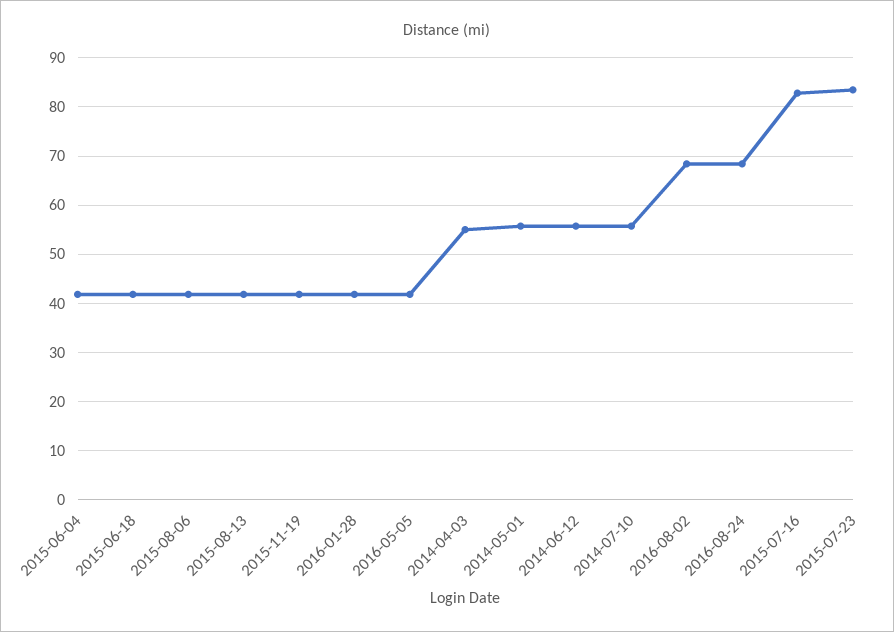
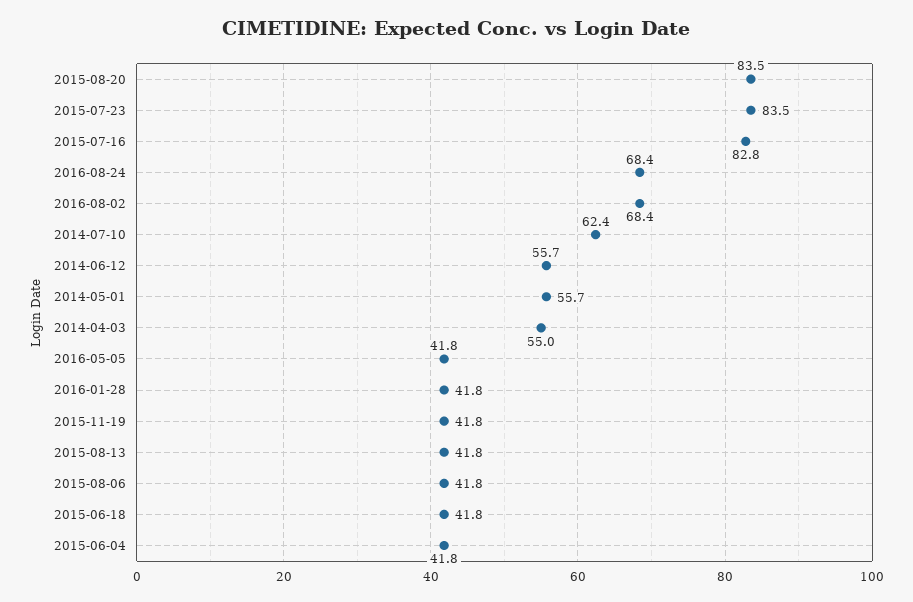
  {
    "2015-06-04": 41.8,
    "2015-06-18": 41.8,
    "2015-08-06": 41.8,
    "2015-08-13": 41.8,
    "2015-11-19": 41.8,
    "2016-01-28": 41.8,
    "2016-05-05": 41.8,
    "2014-04-03": 55,
    "2014-05-01": 55.7,
    "2014-06-12": 55.7,
-   "2014-07-10": 56,
+   "2014-07-10": 62.4,
    "2016-08-02": 68.4,
    "2016-08-24": 68.4,
    "2015-07-16": 82.8,
-   "2015-07-23": 83.5
+   "2015-07-23": 83.5,
+   "2015-08-20": 83.5
  }

